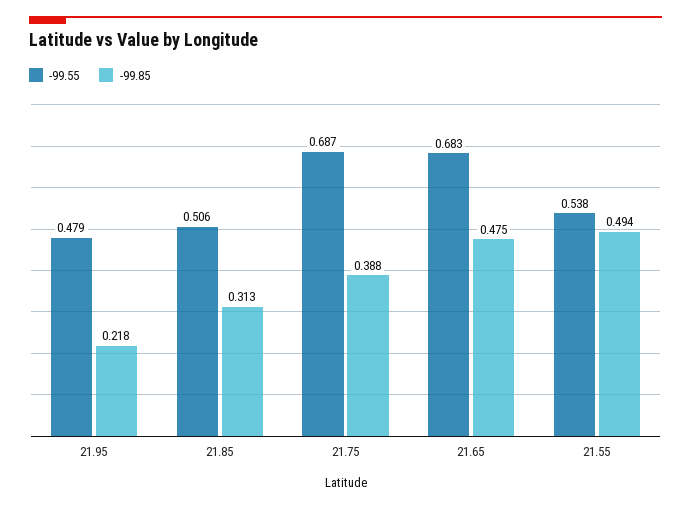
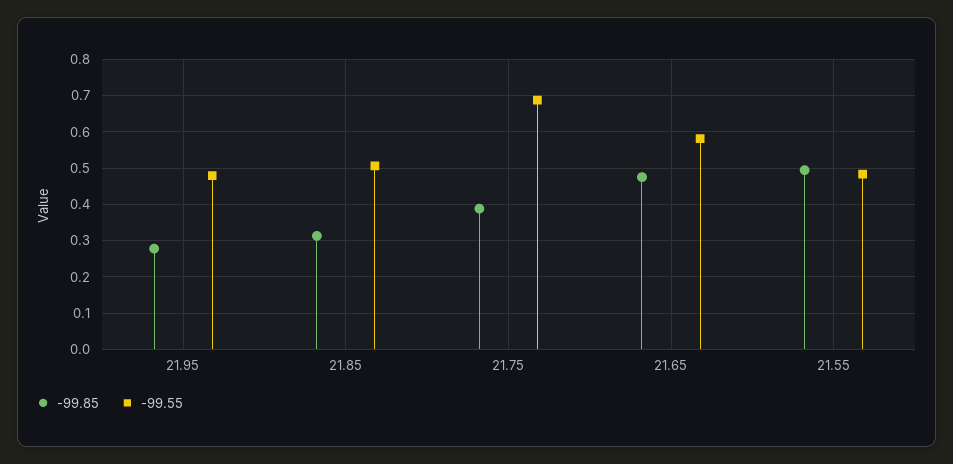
  {
    "-99.55": {
      "21.95": 0.479,
      "21.85": 0.506,
      "21.75": 0.687,
-     "21.65": 0.683,
+     "21.65": 0.58,
-     "21.55": 0.538
+     "21.55": 0.48
    },
    "-99.85": {
-     "21.95": 0.218,
+     "21.95": 0.28,
      "21.85": 0.313,
      "21.75": 0.388,
      "21.65": 0.475,
      "21.55": 0.494
    }
  }

